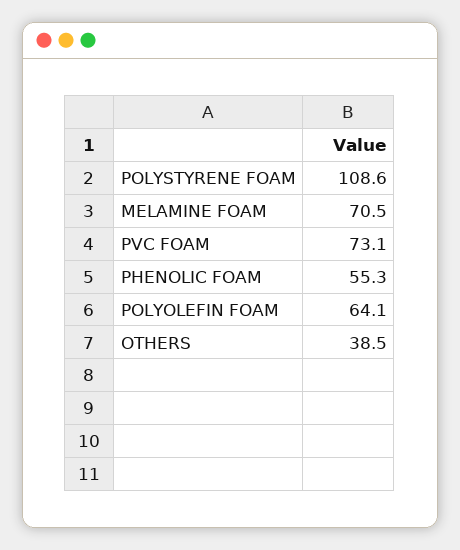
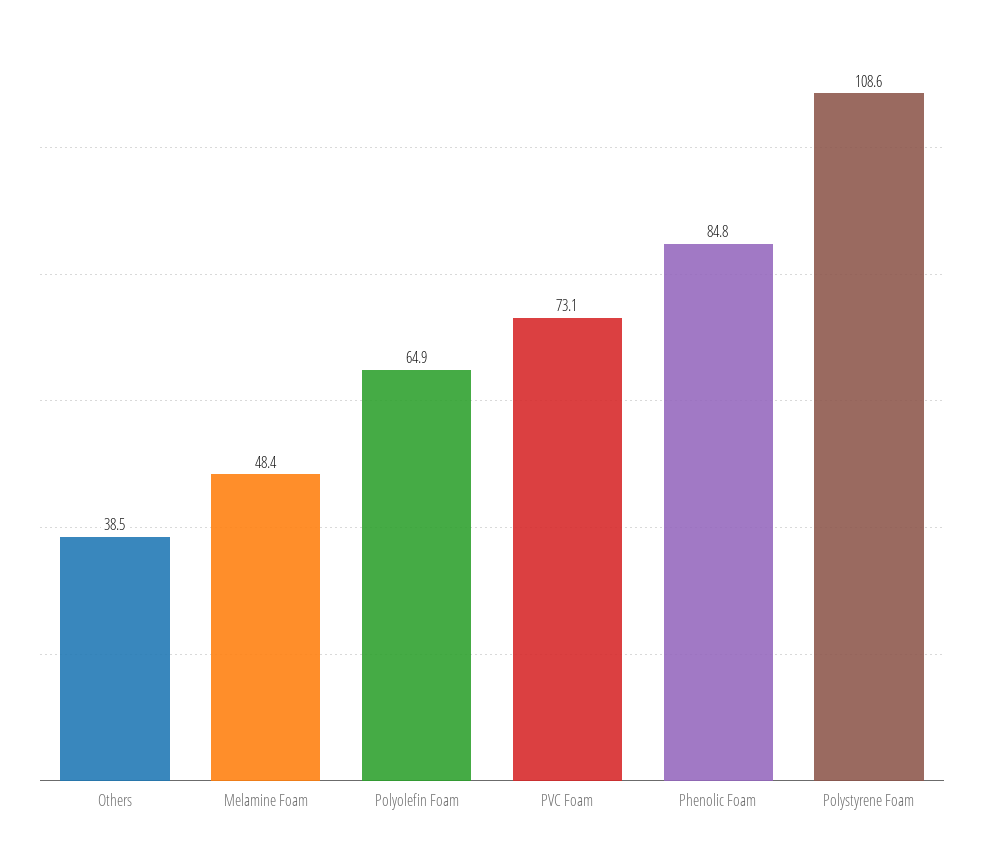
  {
    "POLYSTYRENE FOAM": 108.6,
-   "MELAMINE FOAM": 70.5,
+   "MELAMINE FOAM": 48.4,
    "PVC FOAM": 73.1,
-   "PHENOLIC FOAM": 55.3,
+   "PHENOLIC FOAM": 84.8,
-   "POLYOLEFIN FOAM": 64.1,
+   "POLYOLEFIN FOAM": 64.9,
    "OTHERS": 38.5
  }

